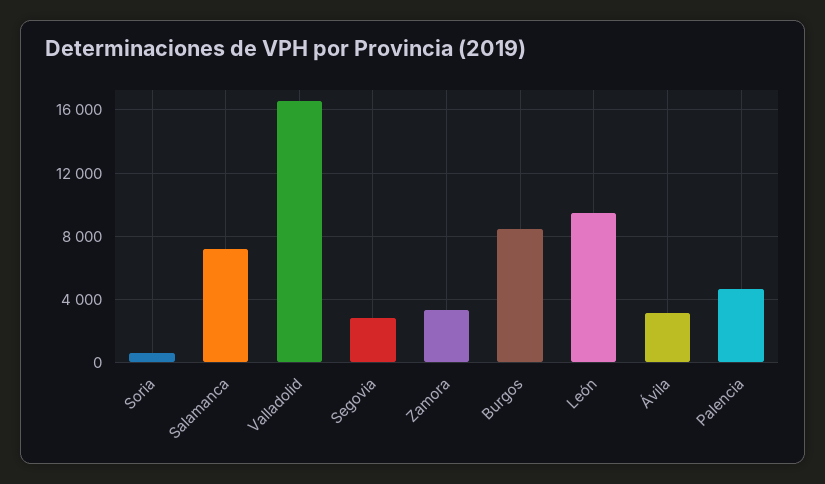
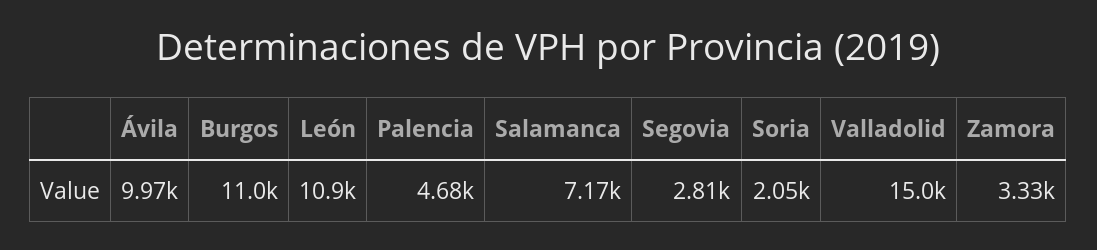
  {
-   "Soria": 500,
+   "Soria": 2050,
    "Salamanca": 7170,
-   "Valladolid": 16500,
+   "Valladolid": 15000,
    "Segovia": 2810,
    "Zamora": 3330,
-   "Burgos": 8500,
+   "Burgos": 11000,
-   "León": 9500,
+   "León": 10900,
-   "Ávila": 3000,
+   "Ávila": 9970,
    "Palencia": 4680
  }

